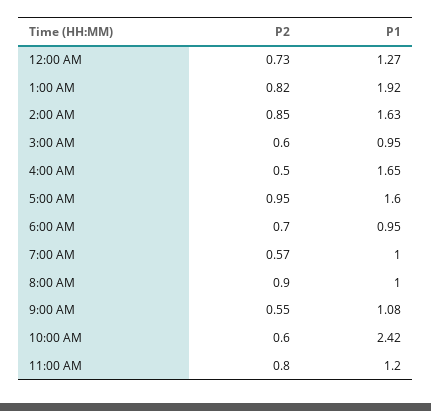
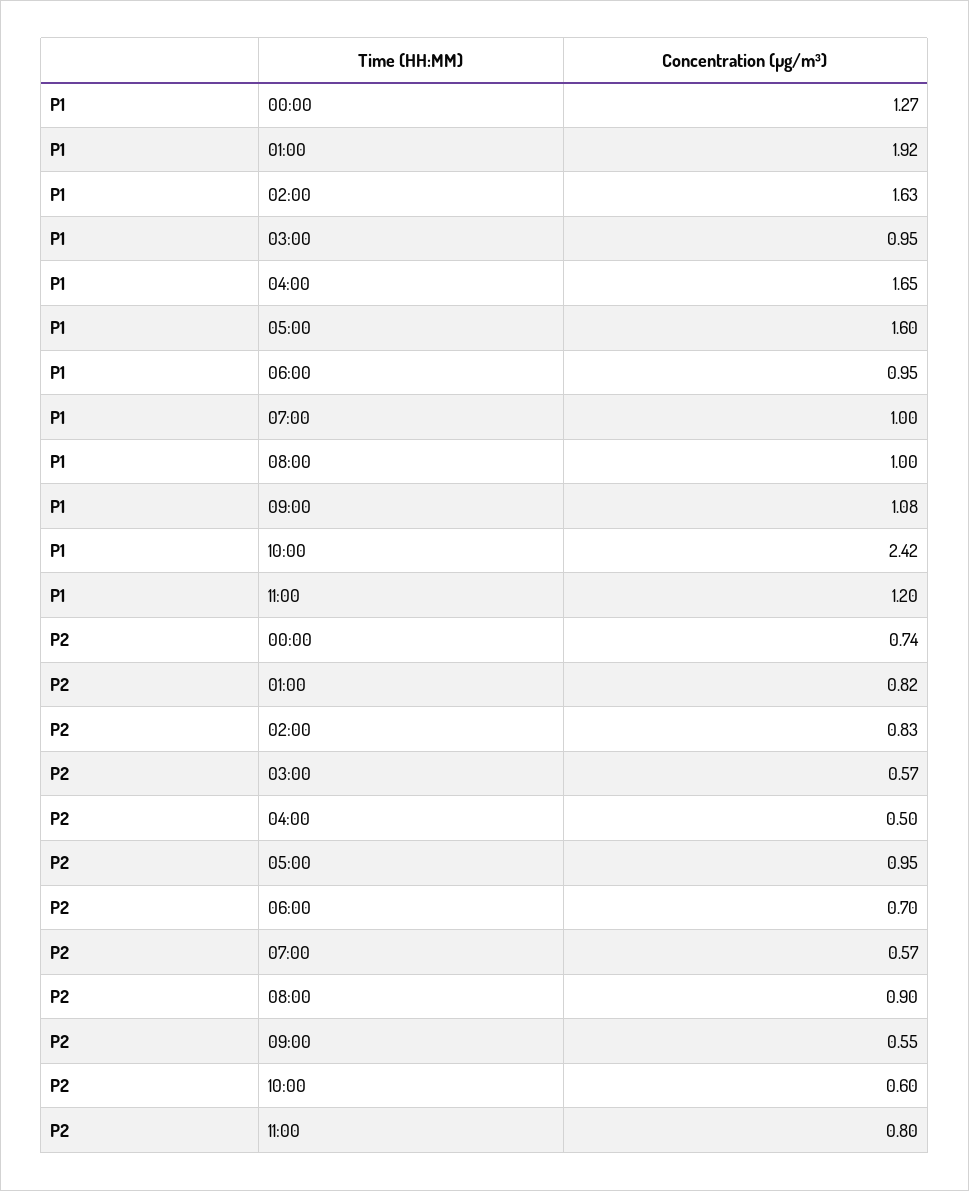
  {
    "P2": {
-     "12:00 AM": 0.73,
+     "12:00 AM": 0.74,
      "1:00 AM": 0.82,
-     "2:00 AM": 0.85,
+     "2:00 AM": 0.83,
-     "3:00 AM": 0.6,
+     "3:00 AM": 0.57,
      "4:00 AM": 0.5,
      "5:00 AM": 0.95,
      "6:00 AM": 0.7,
      "7:00 AM": 0.57,
      "8:00 AM": 0.9,
      "9:00 AM": 0.55,
      "10:00 AM": 0.6,
      "11:00 AM": 0.8
    },
    "P1": {
      "12:00 AM": 1.27,
      "1:00 AM": 1.92,
      "2:00 AM": 1.63,
      "3:00 AM": 0.95,
      "4:00 AM": 1.65,
      "5:00 AM": 1.6,
      "6:00 AM": 0.95,
      "7:00 AM": 1,
      "8:00 AM": 1,
      "9:00 AM": 1.08,
      "10:00 AM": 2.42,
      "11:00 AM": 1.2
    }
  }

